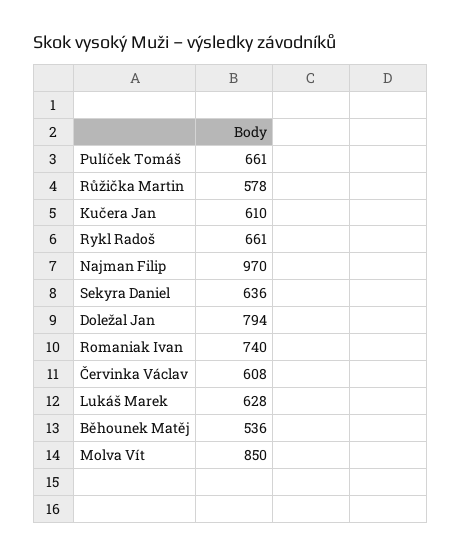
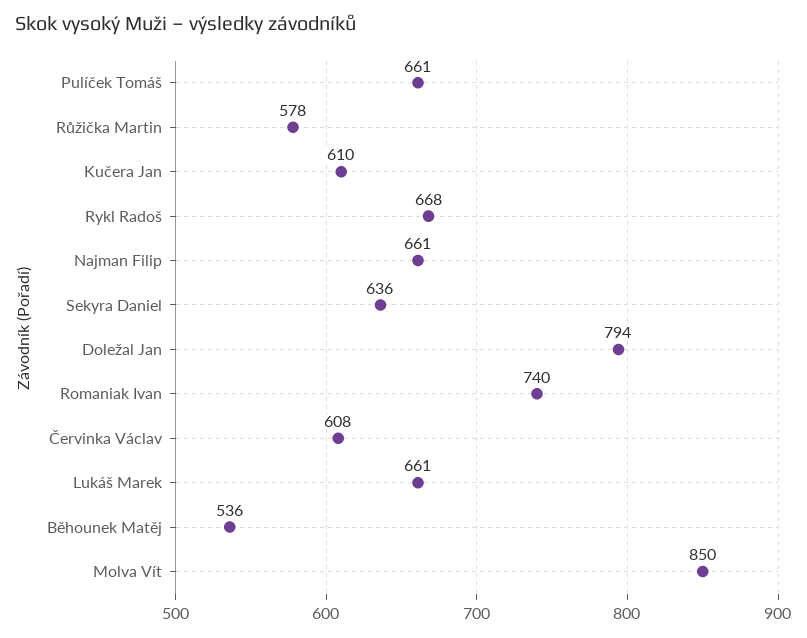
  {
    "Pulíček Tomáš": 661,
    "Růžička Martin": 578,
    "Kučera Jan": 610,
-   "Rykl Radoš": 661,
+   "Rykl Radoš": 668,
-   "Najman Filip": 970,
+   "Najman Filip": 661,
    "Sekyra Daniel": 636,
    "Doležal Jan": 794,
    "Romaniak Ivan": 740,
    "Červinka Václav": 608,
-   "Lukáš Marek": 628,
+   "Lukáš Marek": 661,
    "Běhounek Matěj": 536,
    "Molva Vít": 850
  }

